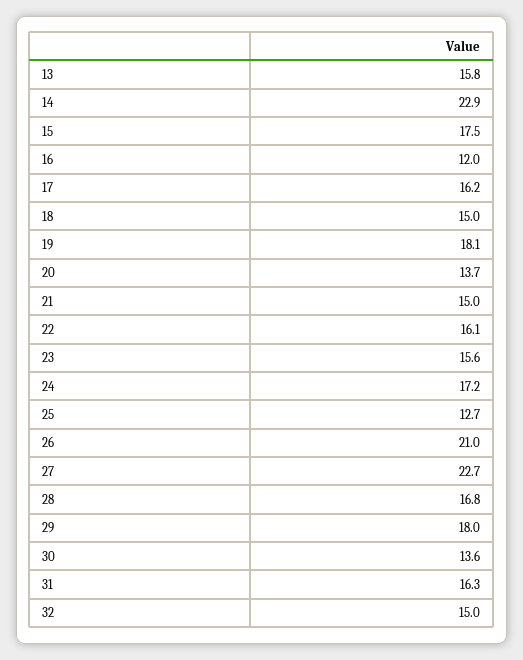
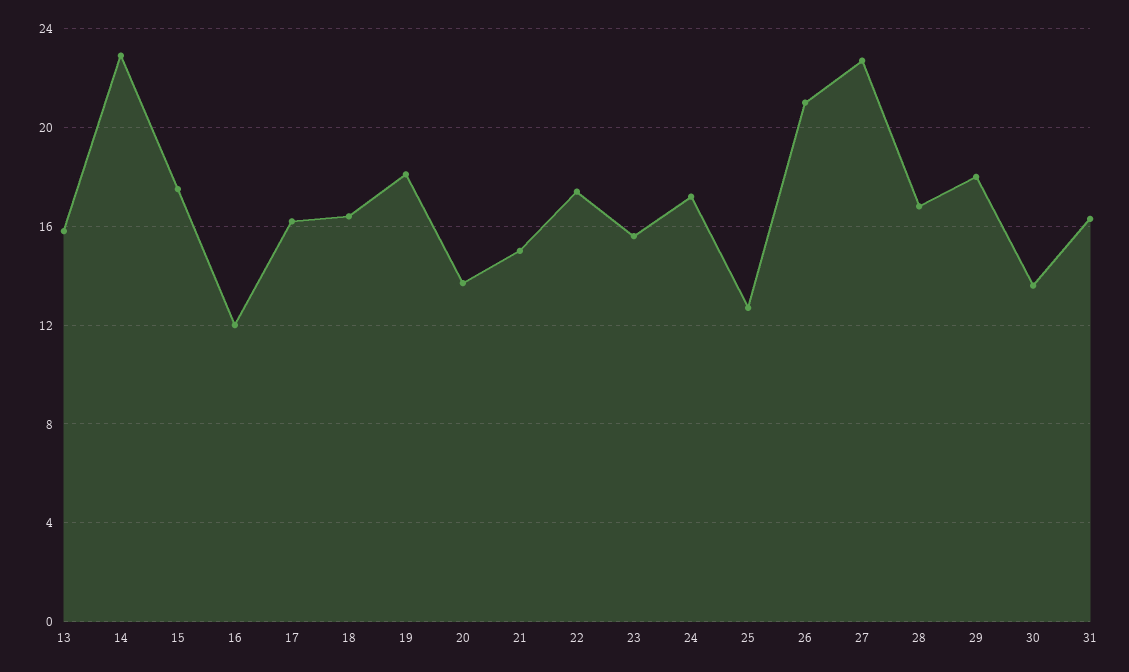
  {
    "13": 15.8,
    "14": 22.9,
    "15": 17.5,
    "16": 12,
    "17": 16.2,
-   "18": 15,
+   "18": 16.5,
    "19": 18.1,
    "20": 13.7,
    "21": 15,
-   "22": 16.1,
+   "22": 17.5,
    "23": 15.6,
    "24": 17.2,
    "25": 12.7,
    "26": 21,
    "27": 22.7,
    "28": 16.8,
    "29": 18,
    "30": 13.6,
-   "31": 16.3,
+   "31": 16.3
-   "32": 15
  }

